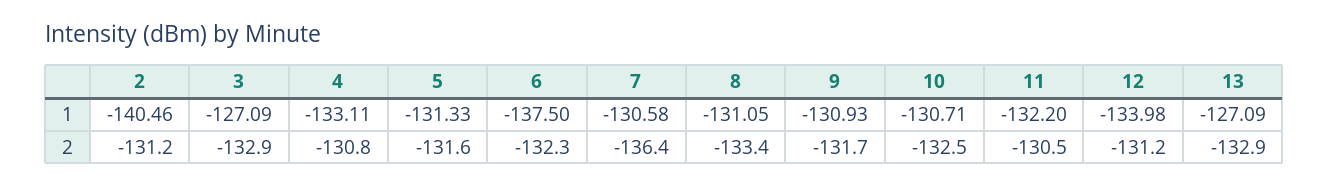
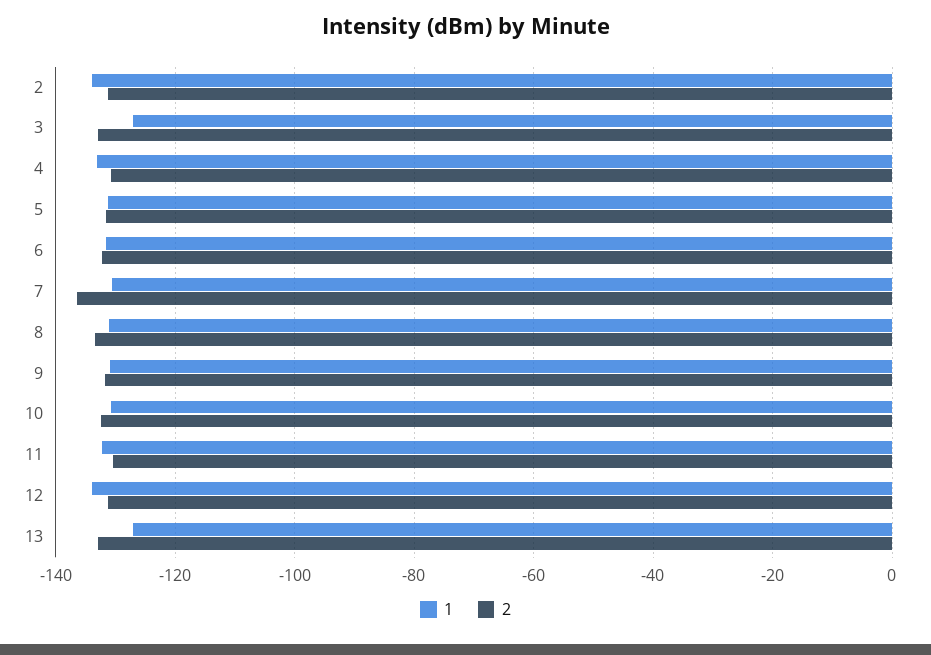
  {
    "1": {
-     "2": -140.46,
+     "2": -134,
      "3": -127.09,
      "4": -133.11,
      "5": -131.33,
-     "6": -137.5,
+     "6": -132,
      "7": -130.58,
      "8": -131.05,
      "9": -130.93,
      "10": -130.71,
      "11": -132.2,
      "12": -133.98,
      "13": -127.09
    },
    "2": {
      "2": -131.2,
      "3": -132.9,
      "4": -130.8,
      "5": -131.6,
      "6": -132.3,
      "7": -136.4,
      "8": -133.4,
      "9": -131.7,
      "10": -132.5,
      "11": -130.5,
      "12": -131.2,
      "13": -132.9
    }
  }

